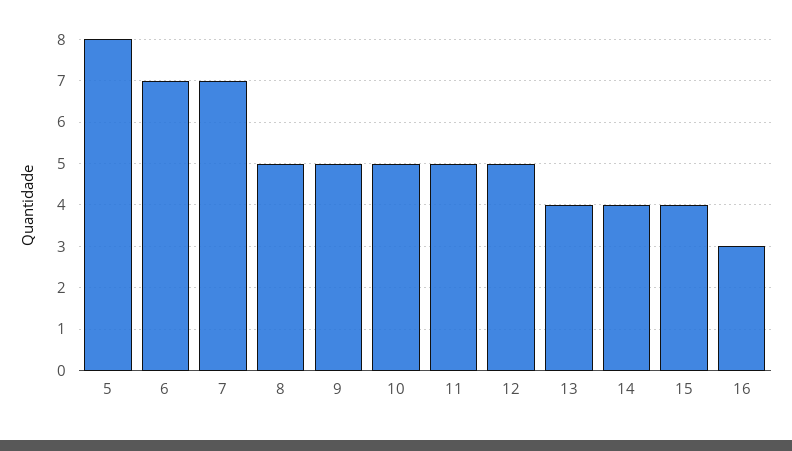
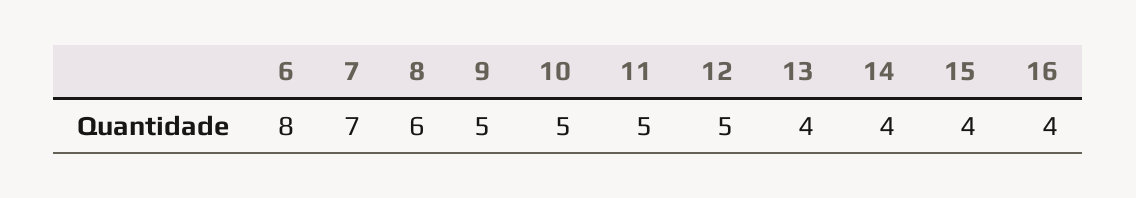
  {
-   "5": 8,
-   "6": 7,
+   "6": 8,
    "7": 7,
-   "8": 5,
+   "8": 6,
    "9": 5,
    "10": 5,
    "11": 5,
    "12": 5,
    "13": 4,
    "14": 4,
    "15": 4,
-   "16": 3
+   "16": 4
  }

